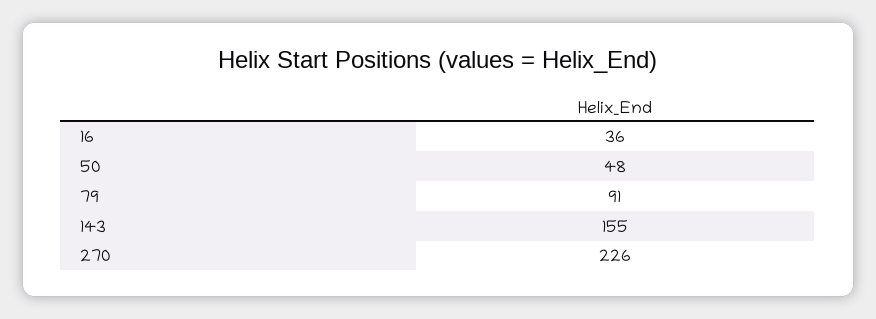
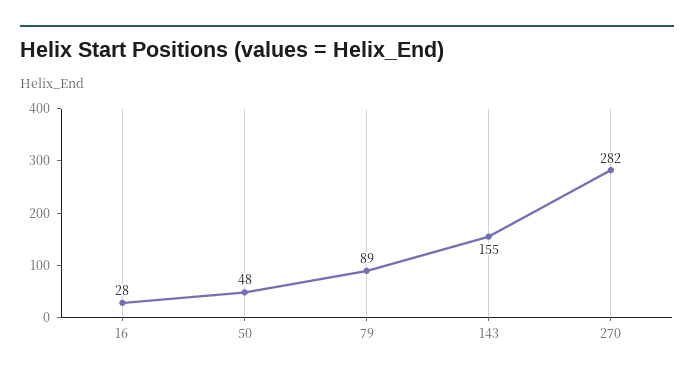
  {
-   "16": 36,
+   "16": 28,
    "50": 48,
-   "79": 91,
+   "79": 89,
    "143": 155,
-   "270": 226
+   "270": 282
  }

